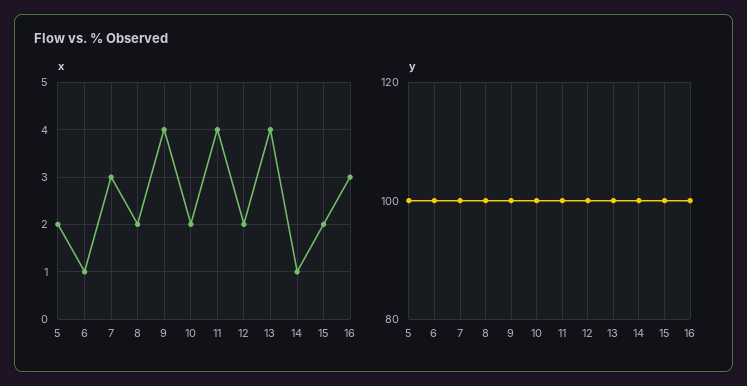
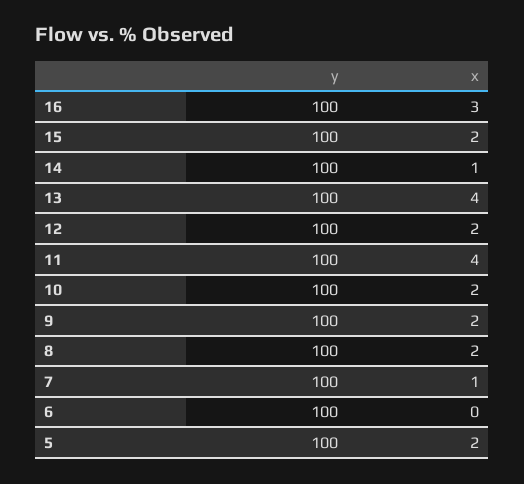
  {
    "x": {
      "5": 2,
-     "6": 1,
+     "6": 0,
-     "7": 3,
+     "7": 1,
      "8": 2,
-     "9": 4,
+     "9": 2,
      "10": 2,
      "11": 4,
      "12": 2,
      "13": 4,
      "14": 1,
      "15": 2,
      "16": 3
    },
    "y": {
      "5": 100,
      "6": 100,
      "7": 100,
      "8": 100,
      "9": 100,
      "10": 100,
      "11": 100,
      "12": 100,
      "13": 100,
      "14": 100,
      "15": 100,
      "16": 100
    }
  }

